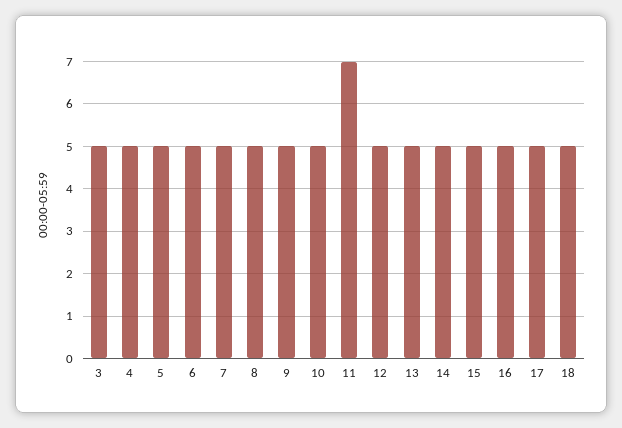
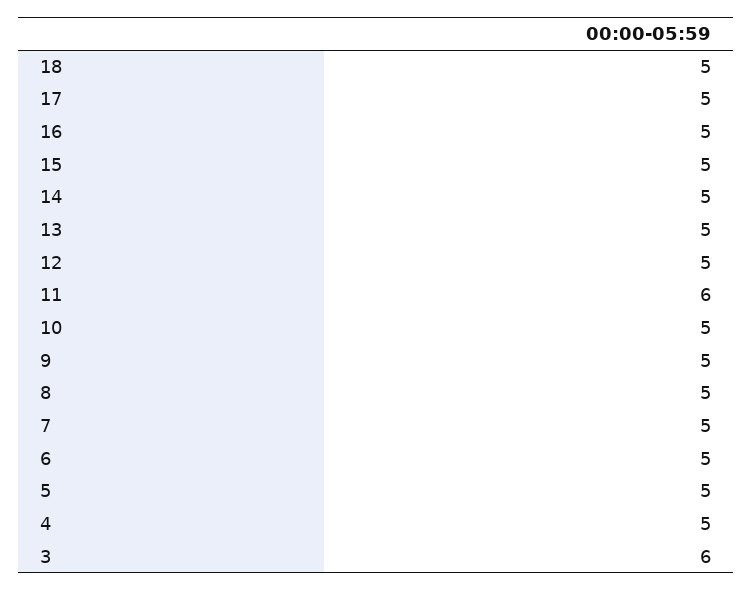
  {
-   "3": 5,
+   "3": 6,
    "4": 5,
    "5": 5,
    "6": 5,
    "7": 5,
    "8": 5,
    "9": 5,
    "10": 5,
-   "11": 7,
+   "11": 6,
    "12": 5,
    "13": 5,
    "14": 5,
    "15": 5,
    "16": 5,
    "17": 5,
    "18": 5
  }

